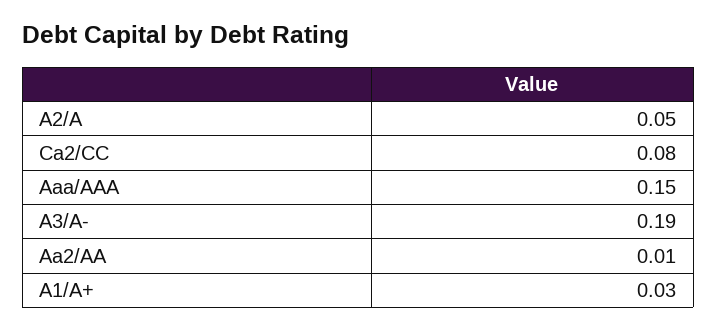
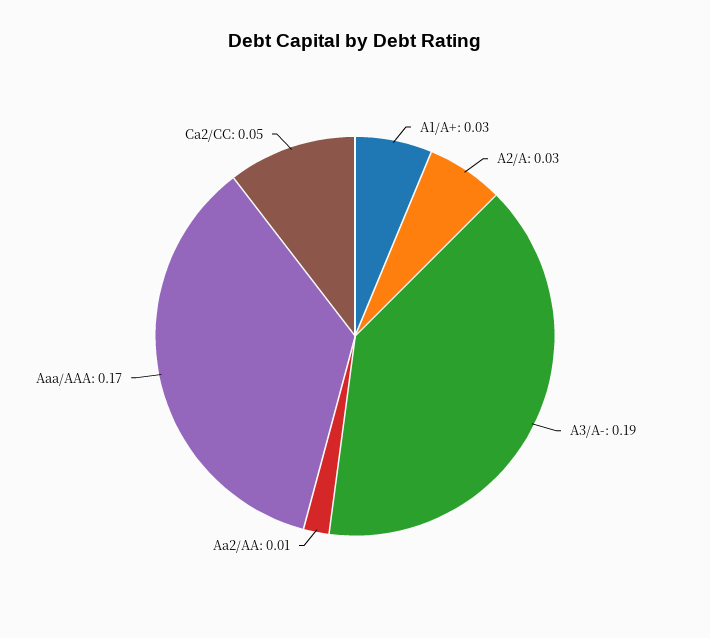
  {
-   "A2/A": 0.05,
+   "A2/A": 0.03,
-   "Ca2/CC": 0.08,
+   "Ca2/CC": 0.05,
-   "Aaa/AAA": 0.15,
+   "Aaa/AAA": 0.17,
    "A3/A-": 0.19,
    "Aa2/AA": 0.01,
    "A1/A+": 0.03
  }

